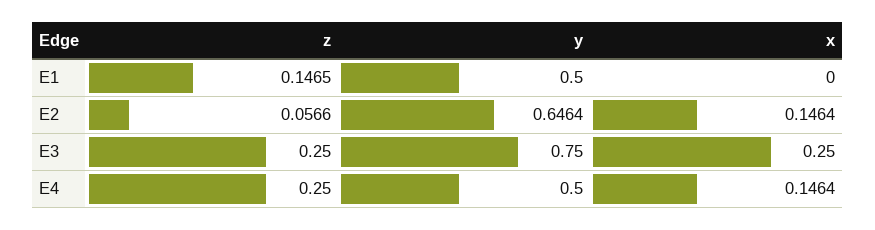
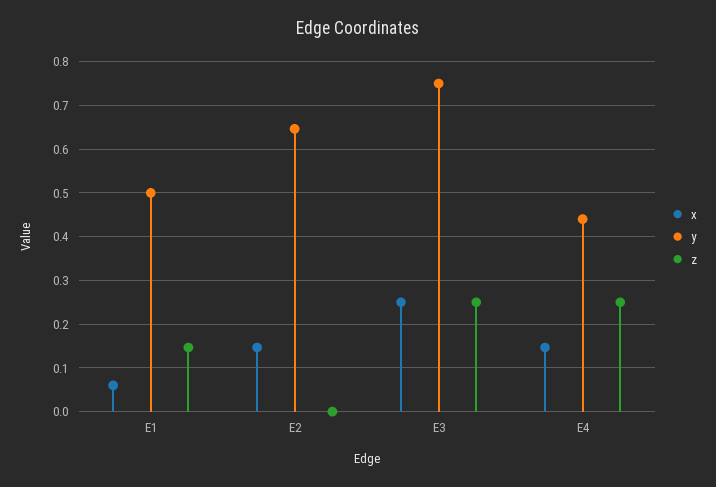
  {
    "z": {
      "E1": 0.1465,
-     "E2": 0.0566,
+     "E2": 0,
      "E3": 0.25,
      "E4": 0.25
    },
    "y": {
      "E1": 0.5,
      "E2": 0.6464,
      "E3": 0.75,
-     "E4": 0.5
+     "E4": 0.44
    },
    "x": {
-     "E1": 0,
+     "E1": 0.06,
      "E2": 0.1464,
      "E3": 0.25,
      "E4": 0.1464
    }
  }

